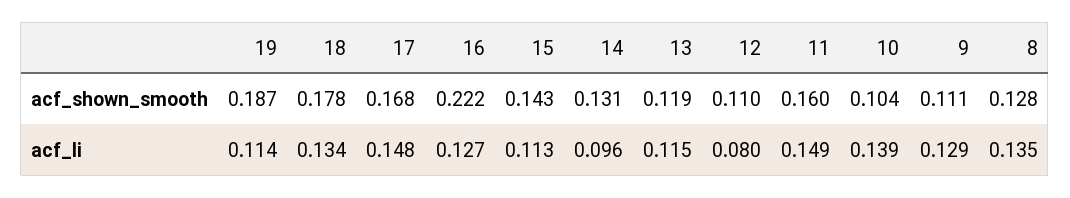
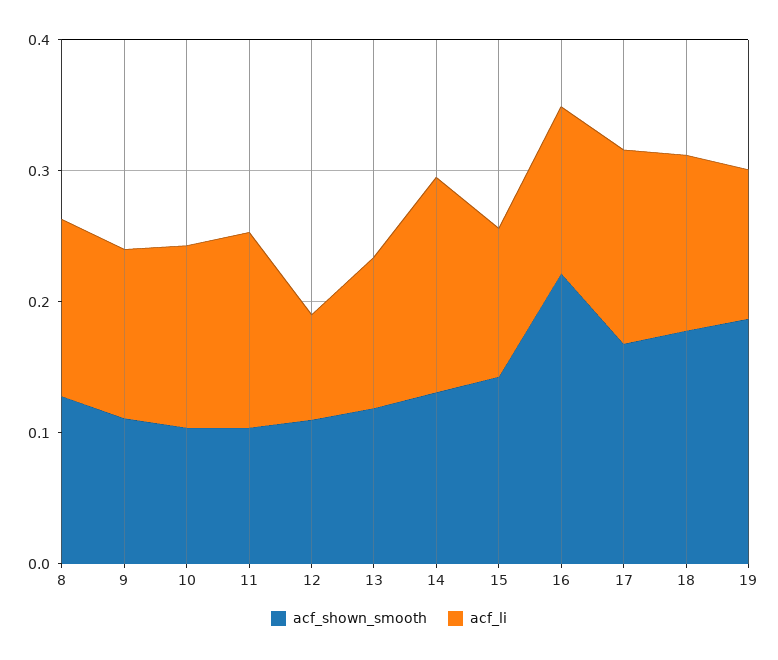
  {
    "acf_shown_smooth": {
      "19": 0.187,
      "18": 0.178,
      "17": 0.168,
      "16": 0.222,
      "15": 0.143,
      "14": 0.131,
      "13": 0.119,
      "12": 0.11,
-     "11": 0.16,
+     "11": 0.1,
      "10": 0.104,
      "9": 0.111,
      "8": 0.128
    },
    "acf_li": {
      "19": 0.114,
      "18": 0.134,
      "17": 0.148,
      "16": 0.127,
      "15": 0.113,
-     "14": 0.096,
+     "14": 0.16,
      "13": 0.115,
      "12": 0.08,
      "11": 0.149,
      "10": 0.139,
      "9": 0.129,
      "8": 0.135
    }
  }

